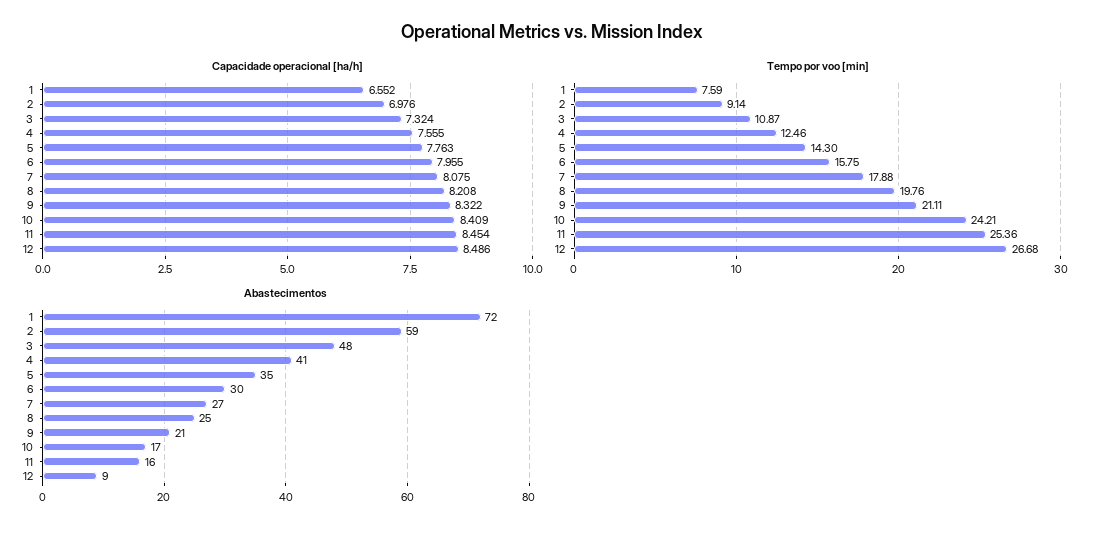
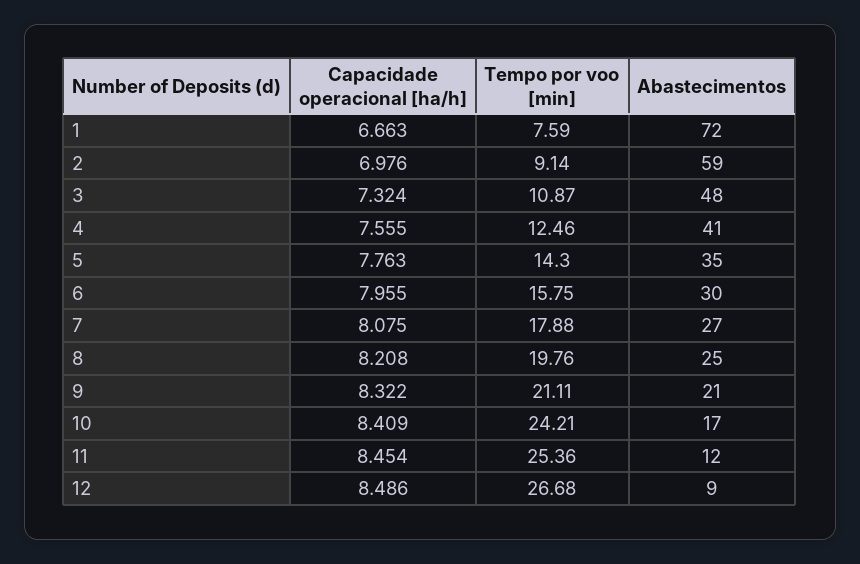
  {
    "Capacidade operacional [ha/h]": {
-     "1": 6.552,
+     "1": 6.663,
      "2": 6.976,
      "3": 7.324,
      "4": 7.555,
      "5": 7.763,
      "6": 7.955,
      "7": 8.075,
      "8": 8.208,
      "9": 8.322,
      "10": 8.409,
      "11": 8.454,
      "12": 8.486
    },
    "Tempo por voo [min]": {
      "1": 7.59,
      "2": 9.14,
      "3": 10.87,
      "4": 12.46,
      "5": 14.3,
      "6": 15.75,
      "7": 17.88,
      "8": 19.76,
      "9": 21.11,
      "10": 24.21,
      "11": 25.36,
      "12": 26.68
    },
    "Abastecimentos": {
      "1": 72,
      "2": 59,
      "3": 48,
      "4": 41,
      "5": 35,
      "6": 30,
      "7": 27,
      "8": 25,
      "9": 21,
      "10": 17,
-     "11": 16,
+     "11": 12,
      "12": 9
    }
  }

